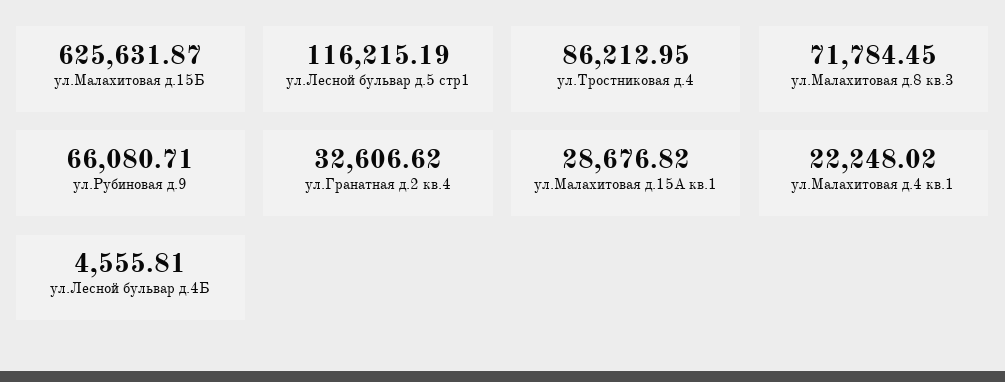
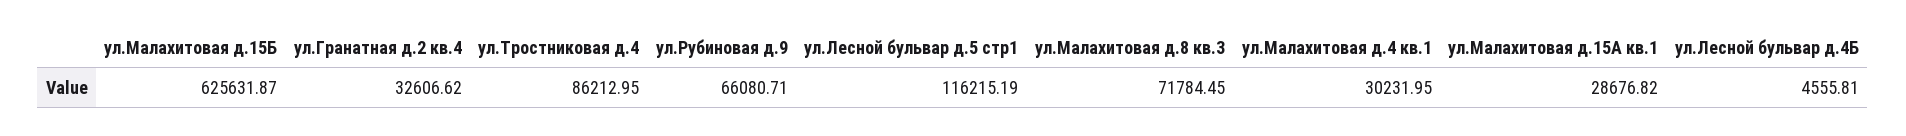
  {
    "ул.Малахитовая д.15Б": 625631.87,
    "ул.Лесной бульвар д.5 стр1": 116215.19,
    "ул.Тростниковая д.4": 86212.95,
    "ул.Малахитовая д.8 кв.3": 71784.45,
    "ул.Рубиновая д.9": 66080.71,
    "ул.Гранатная д.2 кв.4": 32606.62,
    "ул.Малахитовая д.15А кв.1": 28676.82,
-   "ул.Малахитовая д.4 кв.1": 22248.02,
+   "ул.Малахитовая д.4 кв.1": 30231.95,
    "ул.Лесной бульвар д.4Б": 4555.81
  }

